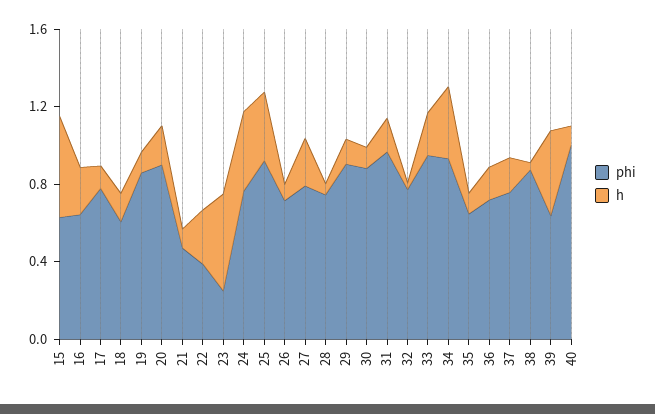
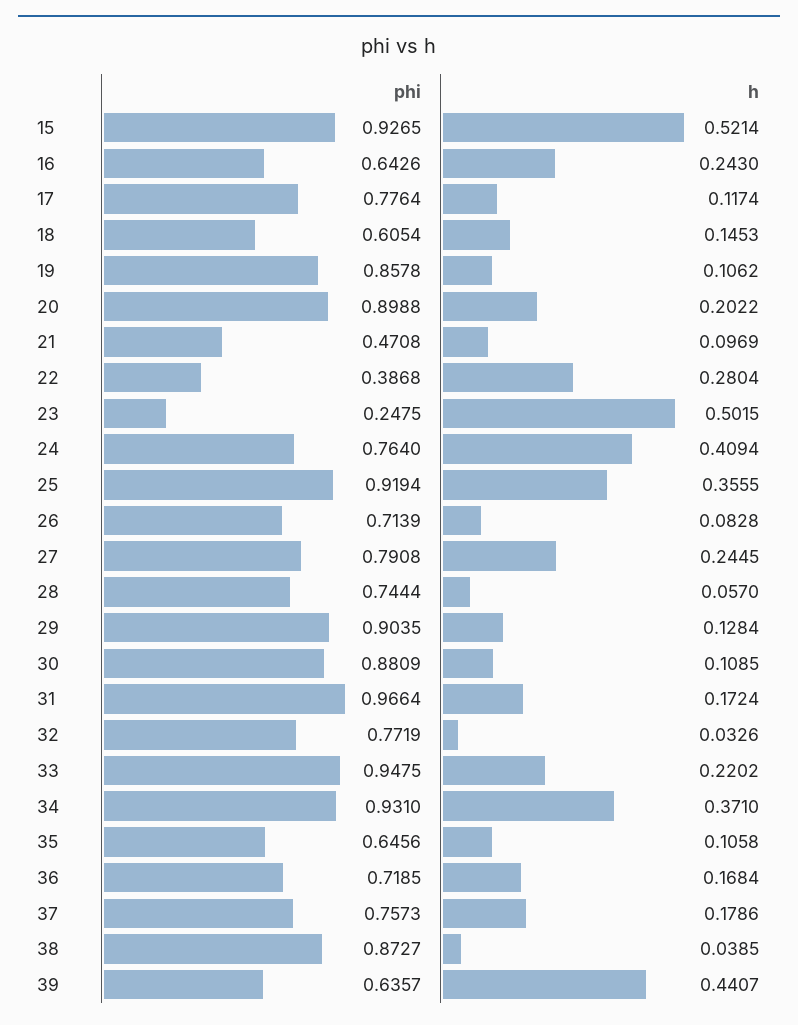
  {
    "phi": {
-     "15": 0.6,
+     "15": 0.9265,
      "16": 0.6426,
      "17": 0.7764,
      "18": 0.6054,
      "19": 0.8578,
      "20": 0.8988,
      "21": 0.4708,
      "22": 0.3868,
      "23": 0.2475,
      "24": 0.764,
      "25": 0.9194,
      "26": 0.7139,
      "27": 0.7908,
      "28": 0.7444,
      "29": 0.9035,
      "30": 0.8809,
      "31": 0.9664,
      "32": 0.7719,
      "33": 0.9475,
      "34": 0.931,
      "35": 0.6456,
      "36": 0.7185,
      "37": 0.7573,
      "38": 0.8727,
-     "39": 0.6357,
+     "39": 0.6357
-     "40": 1
    },
    "h": {
      "15": 0.5214,
      "16": 0.243,
      "17": 0.1174,
      "18": 0.1453,
      "19": 0.1062,
      "20": 0.2022,
      "21": 0.0969,
      "22": 0.2804,
      "23": 0.5015,
      "24": 0.4094,
      "25": 0.3555,
      "26": 0.0828,
      "27": 0.2445,
      "28": 0.057,
      "29": 0.1284,
      "30": 0.1085,
      "31": 0.1724,
      "32": 0.0326,
      "33": 0.2202,
      "34": 0.371,
      "35": 0.1058,
      "36": 0.1684,
      "37": 0.1786,
      "38": 0.0385,
-     "39": 0.4407,
+     "39": 0.4407
-     "40": 0.1
    }
  }

